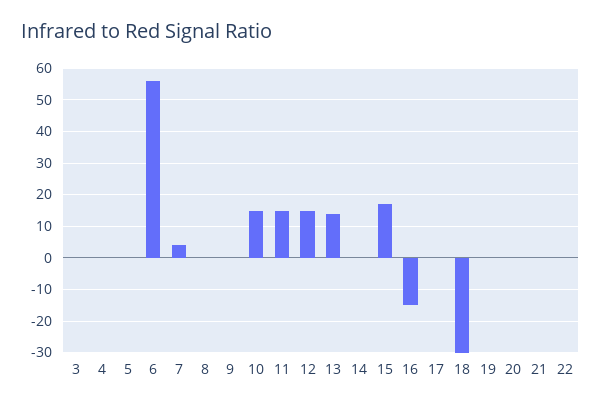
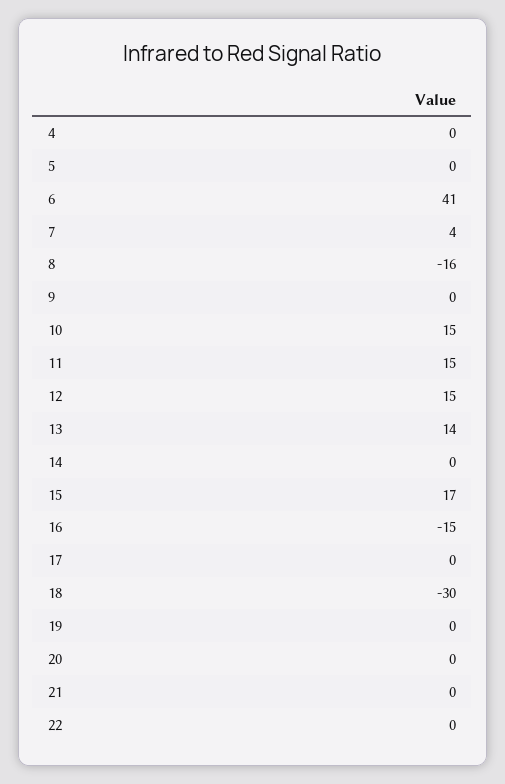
  {
-   "3": 0,
    "4": 0,
    "5": 0,
-   "6": 55,
+   "6": 41,
    "7": 4,
-   "8": 0,
+   "8": -16,
    "9": 0,
    "10": 15,
    "11": 15,
    "12": 15,
    "13": 14,
    "14": 0,
    "15": 17,
    "16": -15,
    "17": 0,
    "18": -30,
    "19": 0,
    "20": 0,
    "21": 0,
    "22": 0
  }

